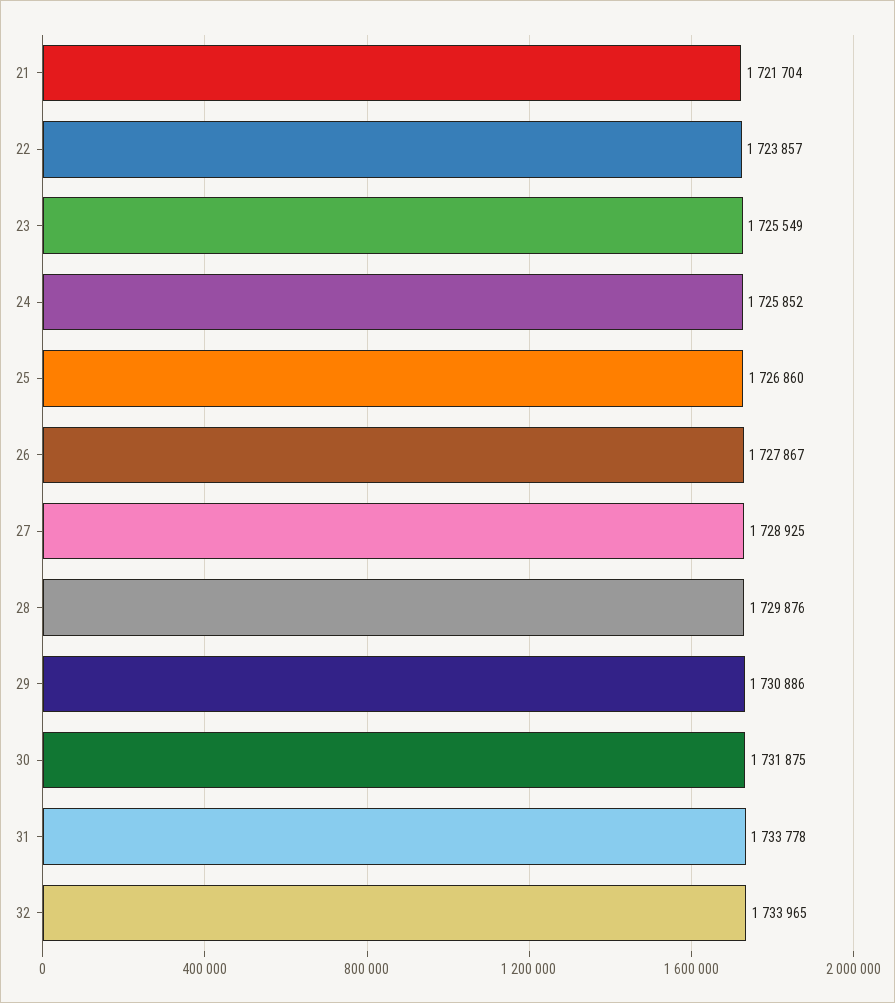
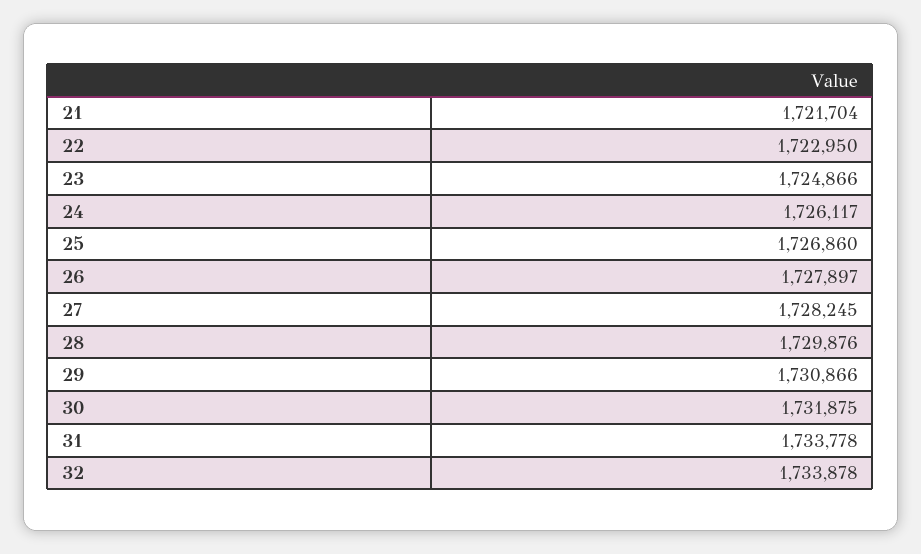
  {
    "21": 1721704,
-   "22": 1723857,
+   "22": 1722950,
-   "23": 1725549,
+   "23": 1724866,
-   "24": 1725852,
+   "24": 1726117,
    "25": 1726860,
-   "26": 1727867,
+   "26": 1727897,
-   "27": 1728925,
+   "27": 1728245,
    "28": 1729876,
-   "29": 1730886,
+   "29": 1730866,
    "30": 1731875,
    "31": 1733778,
-   "32": 1733965
+   "32": 1733878
  }

